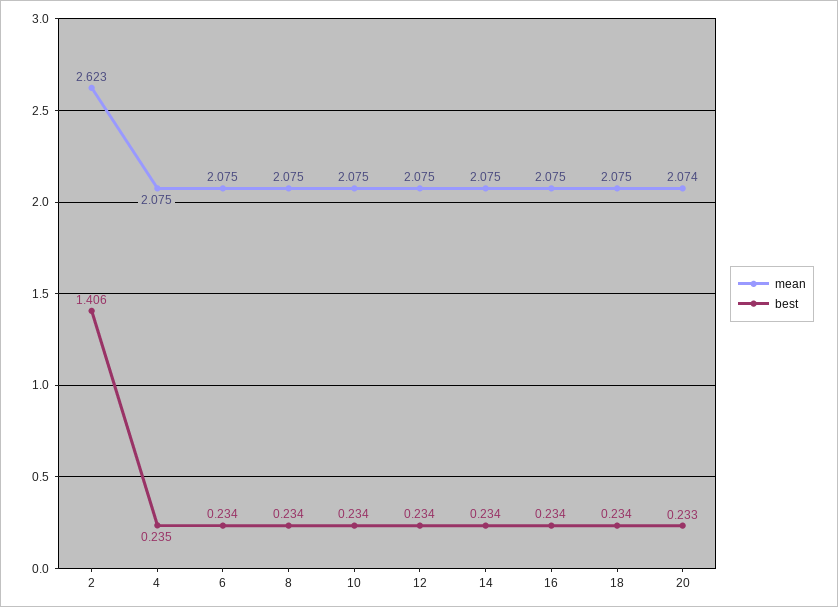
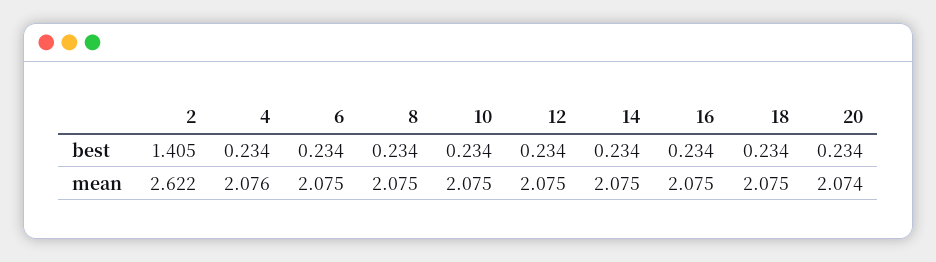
  {
    "mean": {
-     "2": 2.623,
+     "2": 2.622,
-     "4": 2.075,
+     "4": 2.076,
      "6": 2.075,
      "8": 2.075,
      "10": 2.075,
      "12": 2.075,
      "14": 2.075,
      "16": 2.075,
      "18": 2.075,
      "20": 2.074
    },
    "best": {
-     "2": 1.406,
+     "2": 1.405,
-     "4": 0.235,
+     "4": 0.234,
      "6": 0.234,
      "8": 0.234,
      "10": 0.234,
      "12": 0.234,
      "14": 0.234,
      "16": 0.234,
      "18": 0.234,
-     "20": 0.233
+     "20": 0.234
    }
  }

